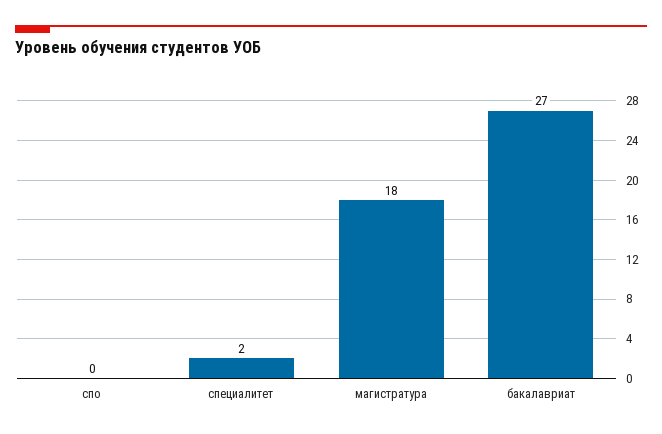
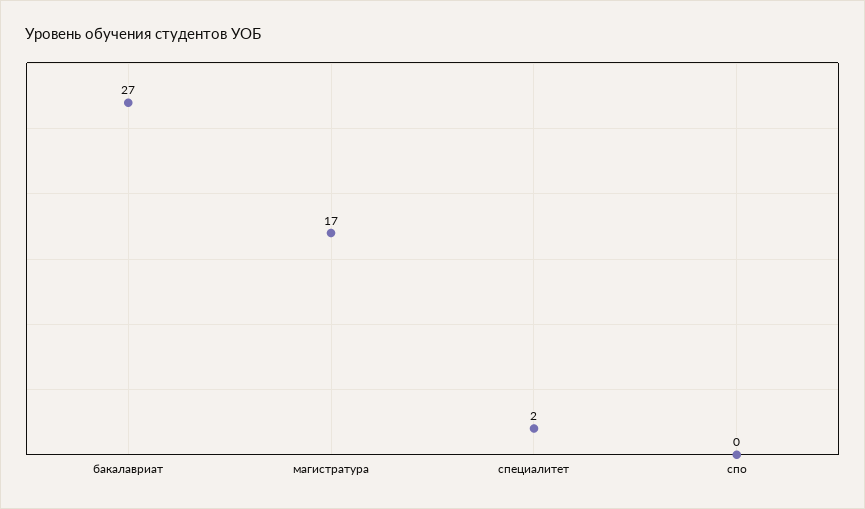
  {
    "спо": 0,
    "специалитет": 2,
-   "магистратура": 18,
+   "магистратура": 17,
    "бакалавриат": 27
  }

